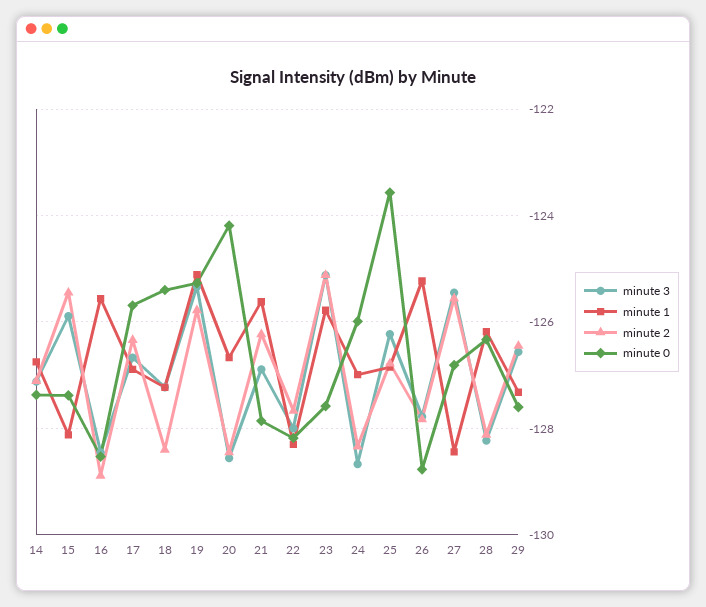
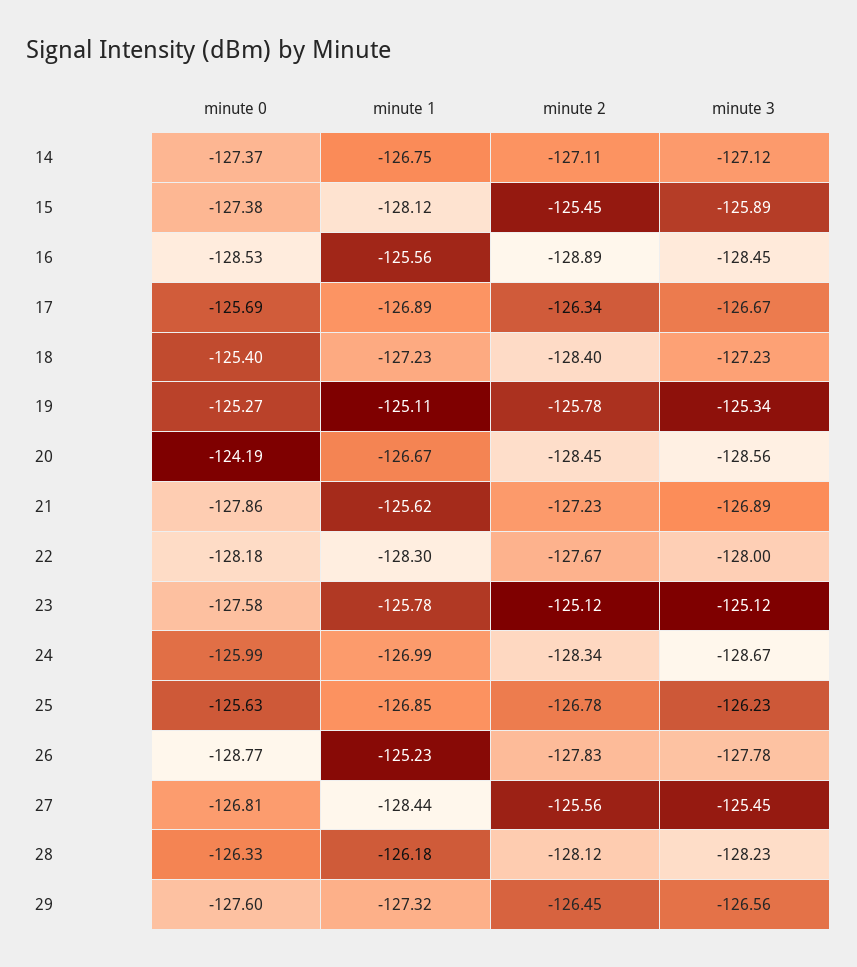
  {
    "minute 3": {
      "14": -127.12,
      "15": -125.89,
      "16": -128.45,
      "17": -126.67,
      "18": -127.23,
      "19": -125.34,
      "20": -128.56,
      "21": -126.89,
      "22": -128,
      "23": -125.12,
      "24": -128.67,
      "25": -126.23,
      "26": -127.78,
      "27": -125.45,
      "28": -128.23,
      "29": -126.56
    },
    "minute 1": {
      "14": -126.75,
      "15": -128.12,
      "16": -125.56,
      "17": -126.89,
      "18": -127.23,
      "19": -125.11,
      "20": -126.67,
      "21": -125.62,
      "22": -128.3,
      "23": -125.78,
      "24": -126.99,
      "25": -126.85,
      "26": -125.23,
      "27": -128.44,
      "28": -126.18,
      "29": -127.32
    },
    "minute 2": {
      "14": -127.11,
      "15": -125.45,
      "16": -128.89,
      "17": -126.34,
      "18": -128.4,
      "19": -125.78,
      "20": -128.45,
-     "21": -126.2,
+     "21": -127.23,
      "22": -127.67,
      "23": -125.12,
      "24": -128.34,
      "25": -126.78,
      "26": -127.83,
      "27": -125.56,
      "28": -128.12,
      "29": -126.45
    },
    "minute 0": {
      "14": -127.37,
      "15": -127.38,
      "16": -128.53,
      "17": -125.69,
      "18": -125.4,
      "19": -125.27,
      "20": -124.19,
      "21": -127.86,
      "22": -128.18,
      "23": -127.58,
      "24": -125.99,
-     "25": -123.6,
+     "25": -125.63,
      "26": -128.77,
      "27": -126.81,
      "28": -126.33,
      "29": -127.6
    }
  }

